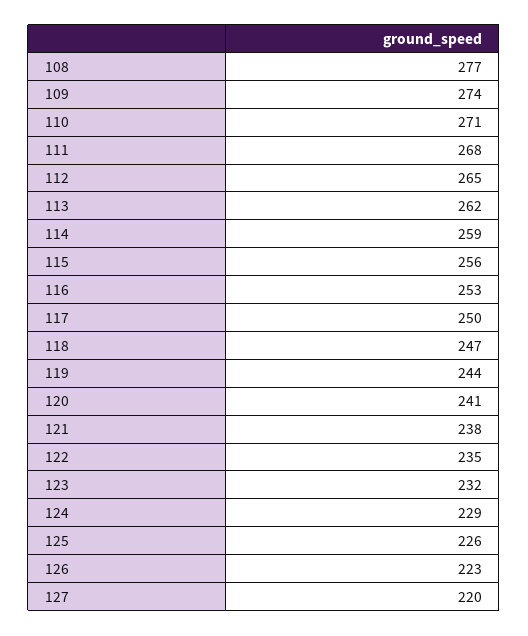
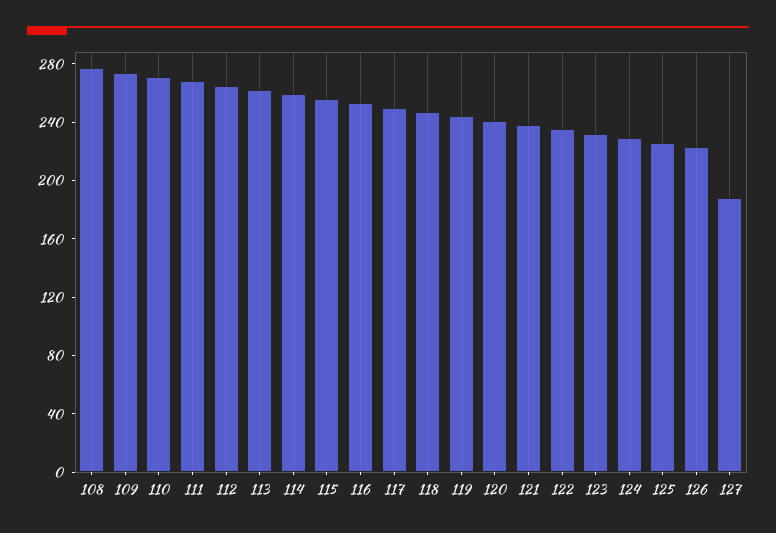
  {
    "108": 277,
    "109": 274,
    "110": 271,
    "111": 268,
    "112": 265,
    "113": 262,
    "114": 259,
    "115": 256,
    "116": 253,
    "117": 250,
    "118": 247,
    "119": 244,
    "120": 241,
    "121": 238,
    "122": 235,
    "123": 232,
    "124": 229,
    "125": 226,
    "126": 223,
-   "127": 220
+   "127": 190
  }

